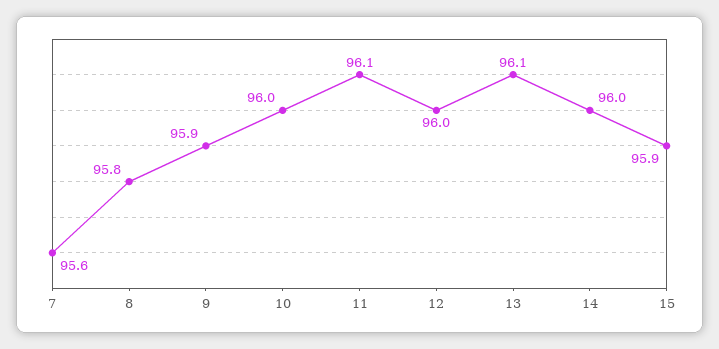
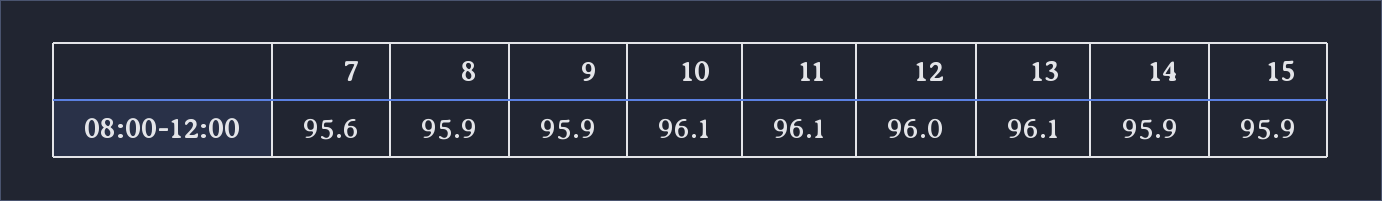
  {
    "7": 95.6,
-   "8": 95.8,
+   "8": 95.9,
    "9": 95.9,
-   "10": 96,
+   "10": 96.1,
    "11": 96.1,
    "12": 96,
    "13": 96.1,
-   "14": 96,
+   "14": 95.9,
    "15": 95.9
  }

